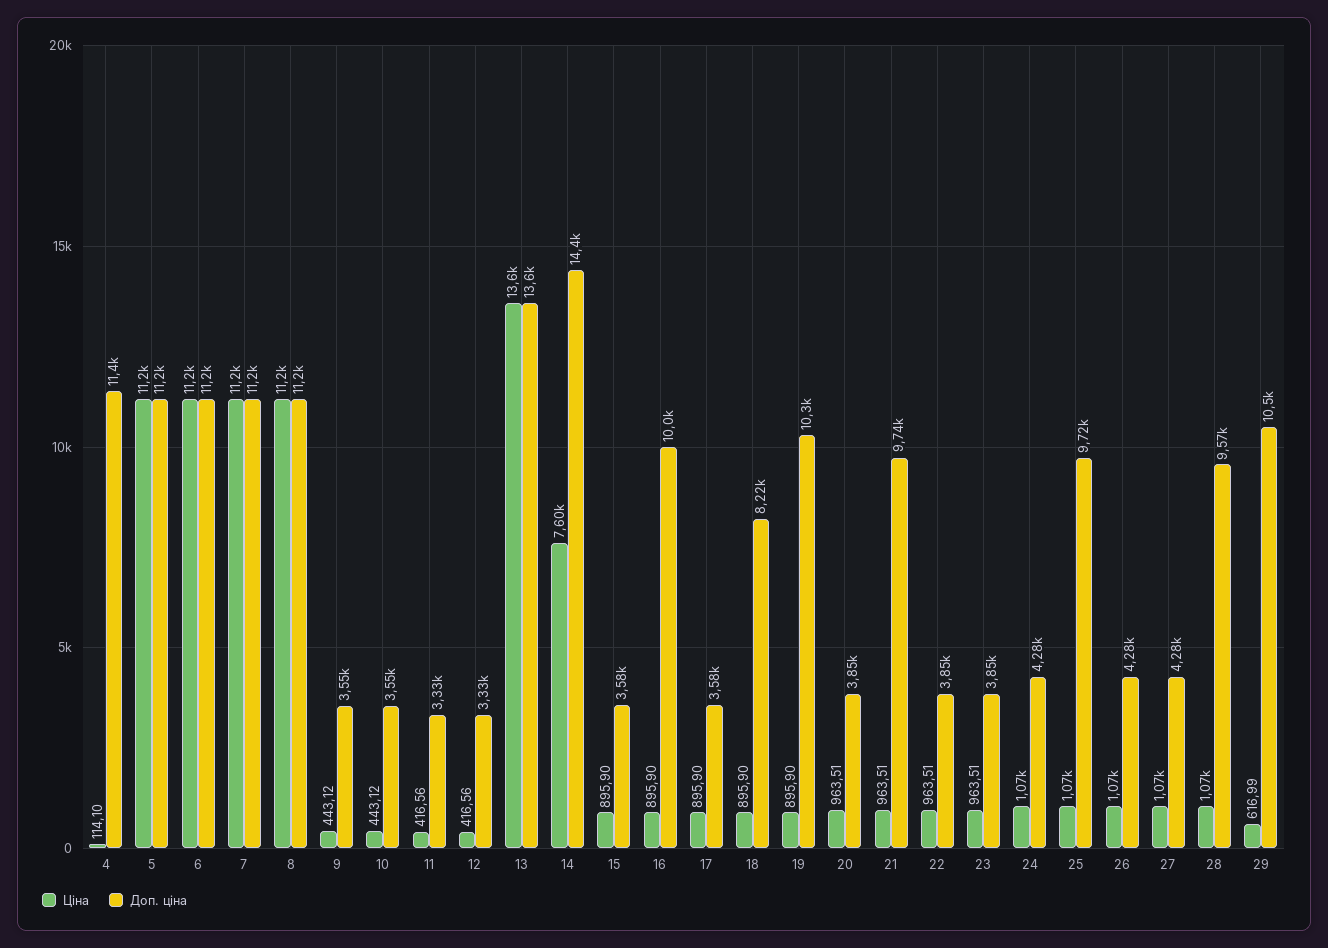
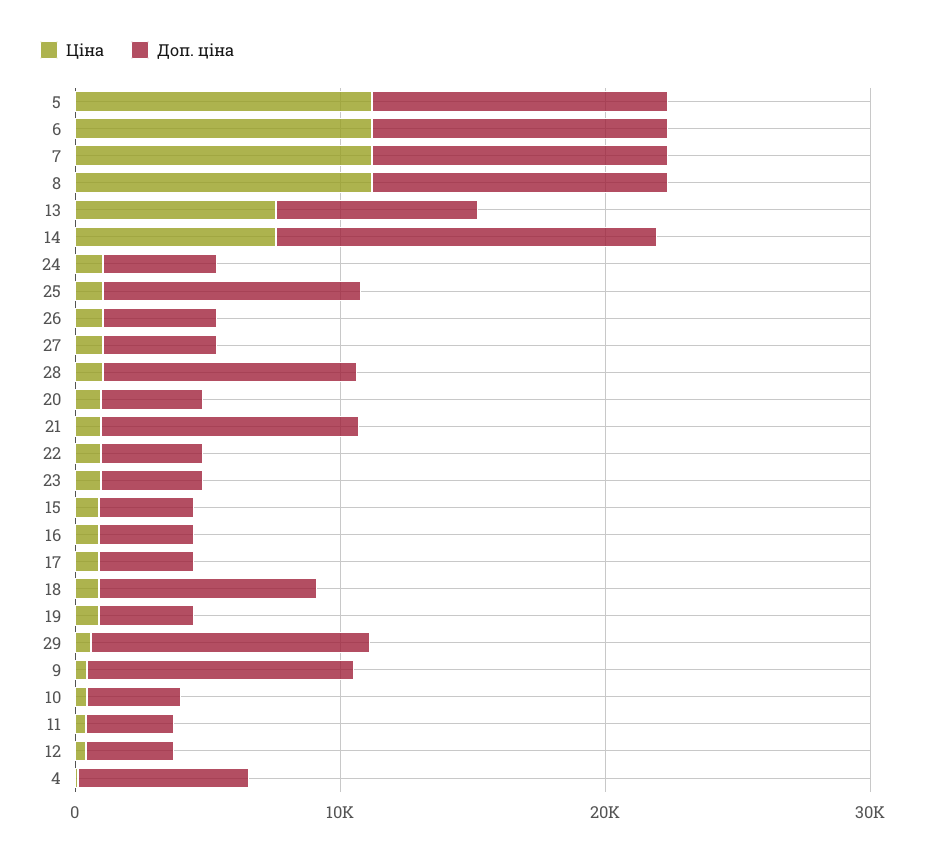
  {
    "Ціна": {
      "4": 114.1,
      "5": 11200,
      "6": 11200,
      "7": 11200,
      "8": 11200,
      "9": 443.12,
      "10": 443.12,
      "11": 416.56,
      "12": 416.56,
-     "13": 13600,
+     "13": 8000,
      "14": 7600,
      "15": 895.9,
      "16": 895.9,
      "17": 895.9,
      "18": 895.9,
      "19": 895.9,
      "20": 963.51,
      "21": 963.51,
      "22": 963.51,
      "23": 963.51,
      "24": 1070,
      "25": 1070,
      "26": 1070,
      "27": 1070,
      "28": 1070,
      "29": 616.99
    },
    "Доп. ціна": {
-     "4": 11400,
+     "4": 6000,
      "5": 11200,
      "6": 11200,
      "7": 11200,
      "8": 11200,
-     "9": 3550,
+     "9": 10000,
      "10": 3550,
      "11": 3330,
      "12": 3330,
-     "13": 13600,
+     "13": 8000,
      "14": 14400,
      "15": 3580,
-     "16": 10000,
+     "16": 4000,
      "17": 3580,
      "18": 8220,
-     "19": 10300,
+     "19": 4000,
      "20": 3850,
      "21": 9740,
      "22": 3850,
      "23": 3850,
      "24": 4280,
      "25": 9720,
      "26": 4280,
      "27": 4280,
      "28": 9570,
      "29": 10500
    }
  }

